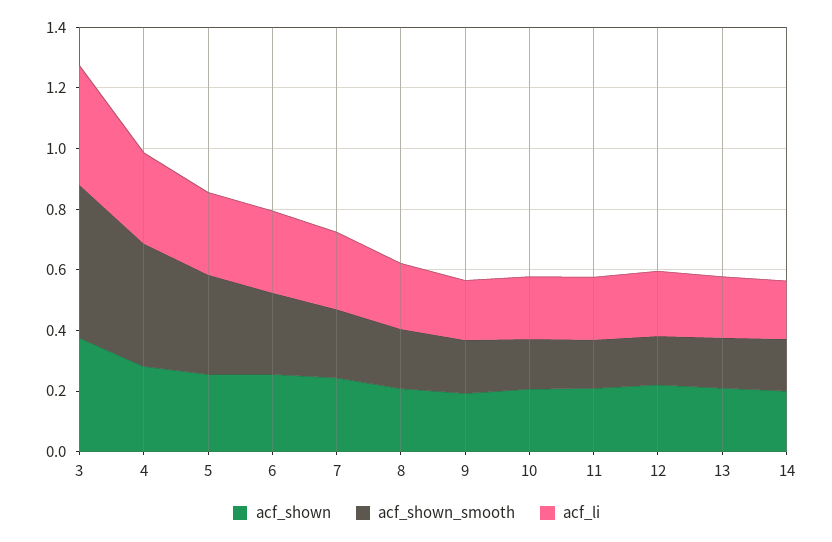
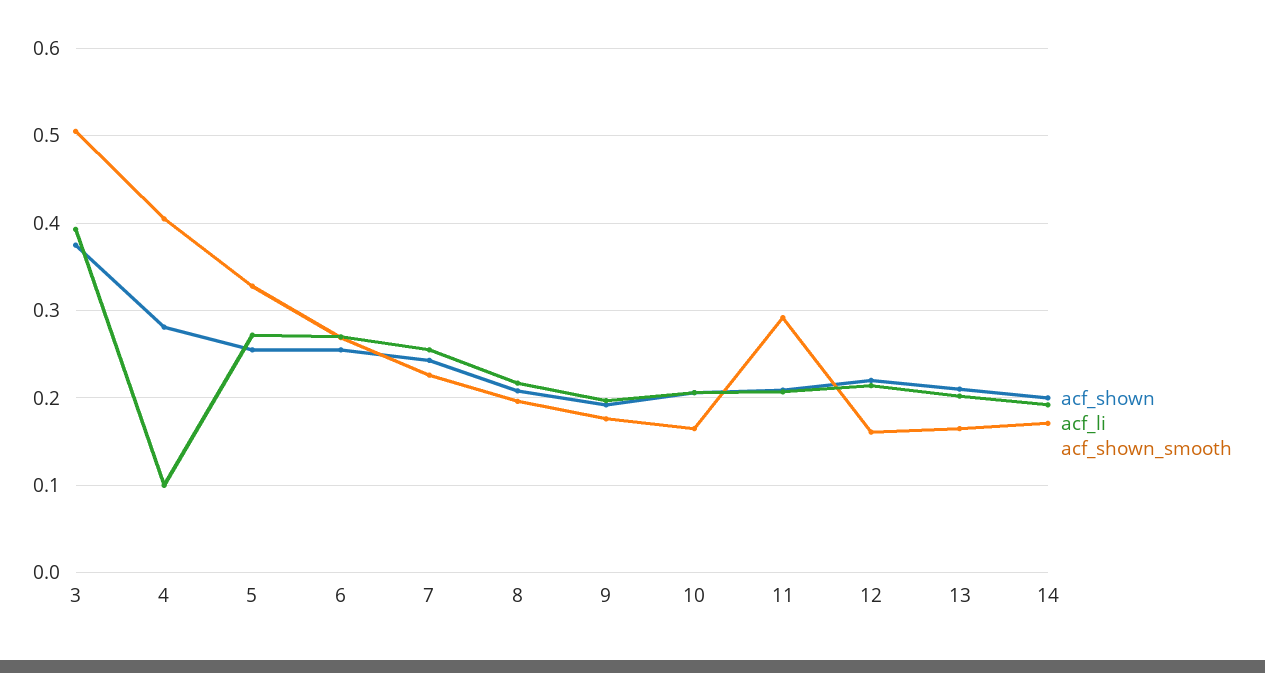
  {
    "acf_shown": {
      "3": 0.38,
      "4": 0.28,
      "5": 0.26,
      "6": 0.26,
      "7": 0.24,
      "8": 0.21,
      "9": 0.19,
      "10": 0.21,
      "11": 0.21,
      "12": 0.22,
      "13": 0.21,
      "14": 0.2
    },
    "acf_shown_smooth": {
      "3": 0.51,
      "4": 0.41,
      "5": 0.33,
      "6": 0.27,
      "7": 0.23,
      "8": 0.2,
      "9": 0.18,
      "10": 0.17,
-     "11": 0.15,
+     "11": 0.29,
      "12": 0.16,
      "13": 0.17,
      "14": 0.17
    },
    "acf_li": {
      "3": 0.39,
-     "4": 0.3,
+     "4": 0.1,
      "5": 0.27,
      "6": 0.27,
      "7": 0.26,
      "8": 0.22,
      "9": 0.2,
      "10": 0.21,
      "11": 0.21,
      "12": 0.21,
      "13": 0.2,
      "14": 0.19
    }
  }

